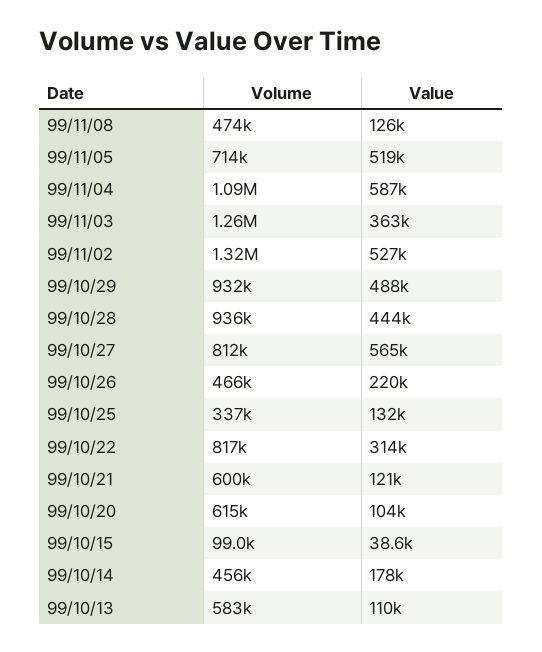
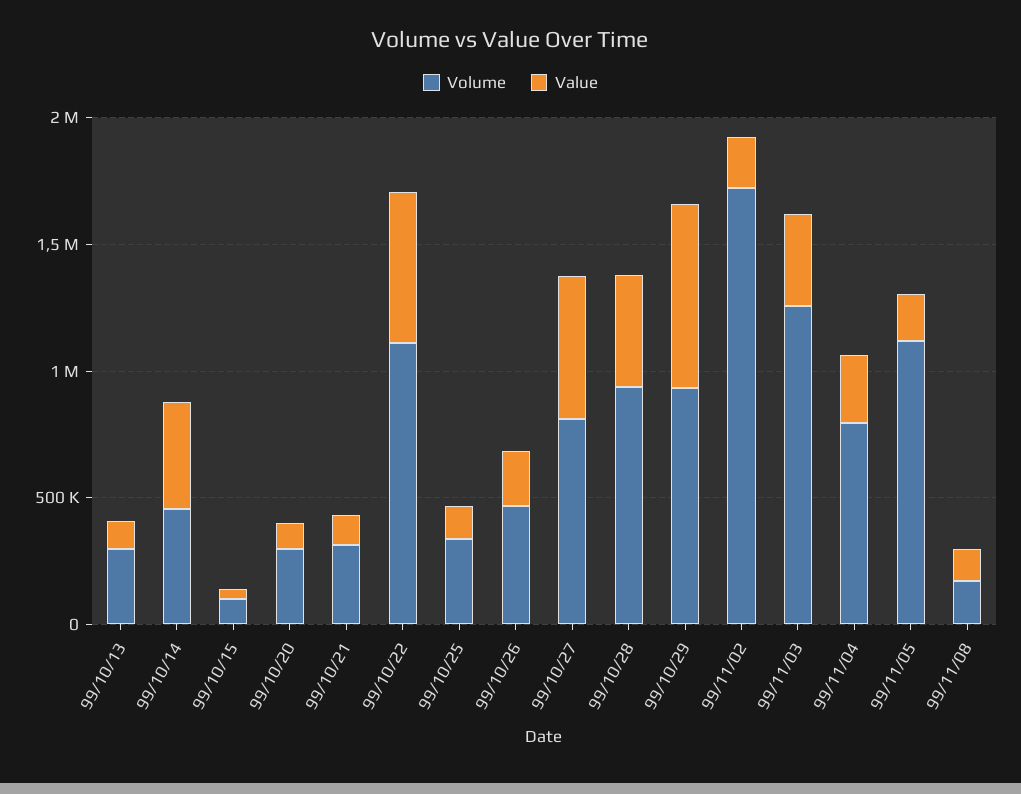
  {
    "Volume": {
-     "99/11/08": 474000,
+     "99/11/08": 200000,
-     "99/11/05": 714000,
+     "99/11/05": 1100000,
-     "99/11/04": 1090000,
+     "99/11/04": 800000,
      "99/11/03": 1260000,
-     "99/11/02": 1320000,
+     "99/11/02": 1700000,
      "99/10/29": 932000,
      "99/10/28": 936000,
      "99/10/27": 812000,
      "99/10/26": 466000,
      "99/10/25": 337000,
-     "99/10/22": 817000,
+     "99/10/22": 1100000,
-     "99/10/21": 600000,
+     "99/10/21": 300000,
-     "99/10/20": 615000,
+     "99/10/20": 300000,
      "99/10/15": 99000,
      "99/10/14": 456000,
-     "99/10/13": 583000
+     "99/10/13": 300000
    },
    "Value": {
      "99/11/08": 126000,
-     "99/11/05": 519000,
+     "99/11/05": 200000,
-     "99/11/04": 587000,
+     "99/11/04": 300000,
      "99/11/03": 363000,
-     "99/11/02": 527000,
+     "99/11/02": 200000,
-     "99/10/29": 488000,
+     "99/10/29": 700000,
      "99/10/28": 444000,
      "99/10/27": 565000,
      "99/10/26": 220000,
      "99/10/25": 132000,
-     "99/10/22": 314000,
+     "99/10/22": 600000,
      "99/10/21": 121000,
      "99/10/20": 104000,
      "99/10/15": 38600,
-     "99/10/14": 178000,
+     "99/10/14": 400000,
      "99/10/13": 110000
    }
  }

